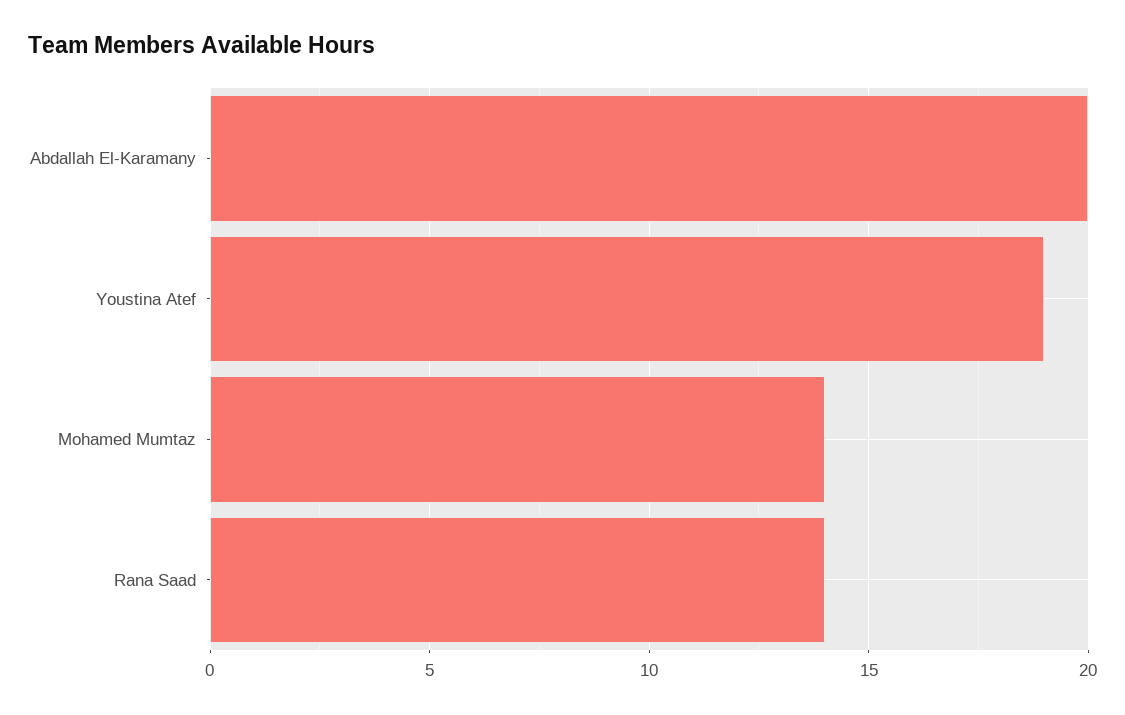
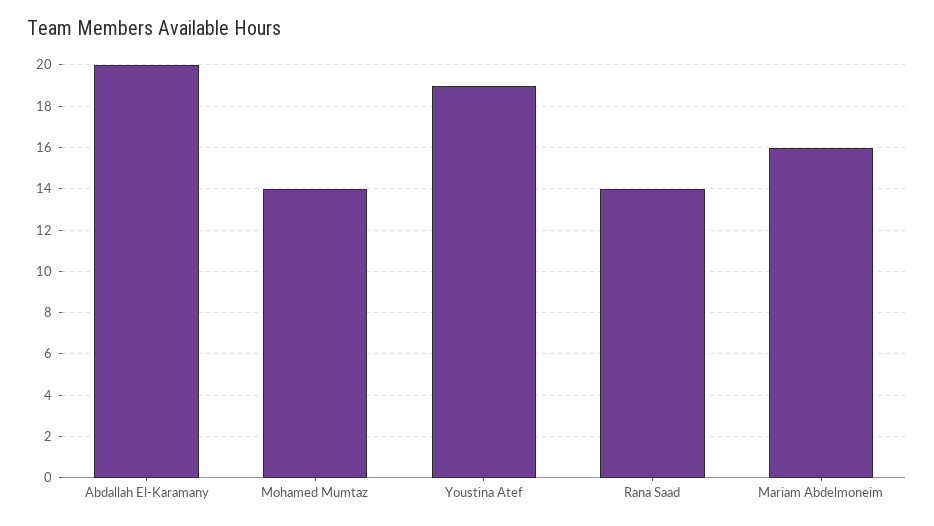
  {
    "Abdallah El-Karamany": 20,
    "Youstina Atef": 19,
    "Mohamed Mumtaz": 14,
-   "Rana Saad": 14
+   "Rana Saad": 14,
+   "Mariam Abdelmoneim": 16
  }

